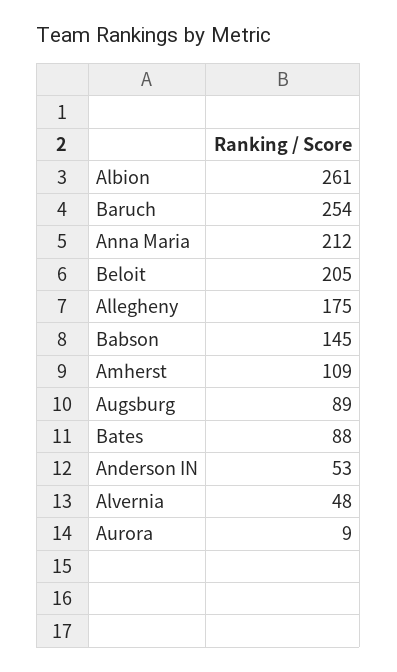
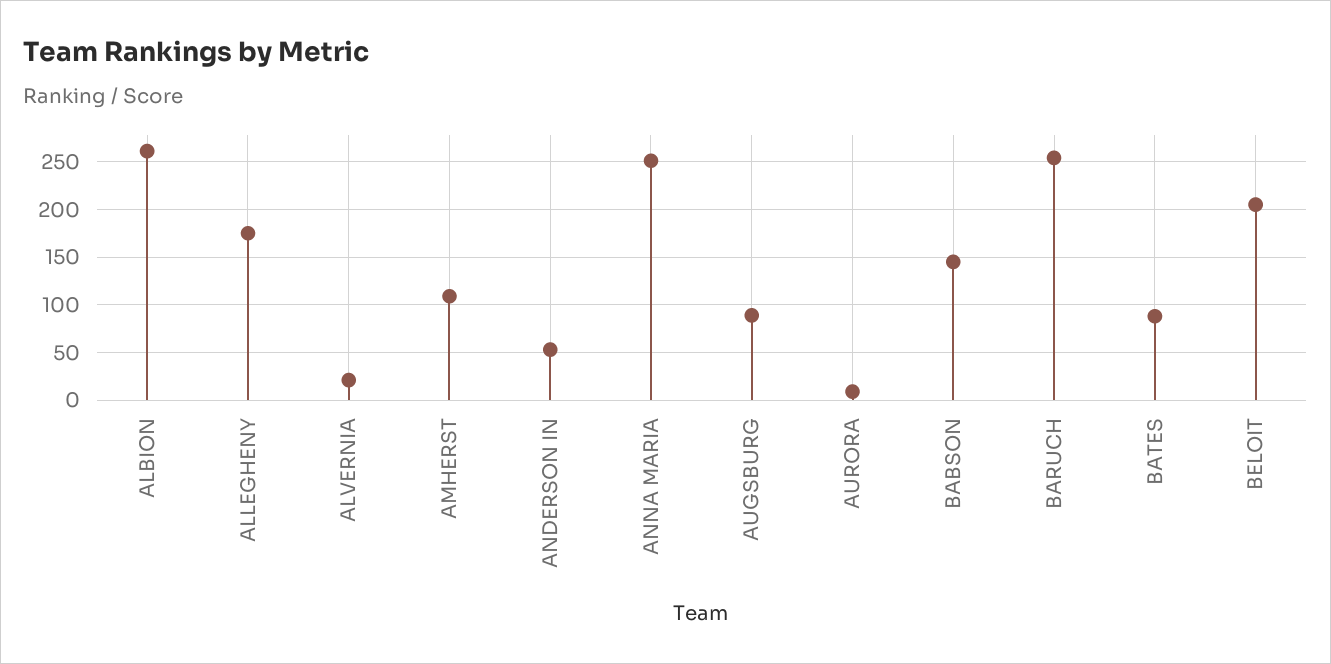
  {
    "Albion": 261,
    "Baruch": 254,
-   "Anna Maria": 212,
+   "Anna Maria": 250,
    "Beloit": 205,
    "Allegheny": 175,
    "Babson": 145,
    "Amherst": 109,
    "Augsburg": 89,
    "Bates": 88,
    "Anderson IN": 53,
-   "Alvernia": 48,
+   "Alvernia": 20,
    "Aurora": 9
  }

